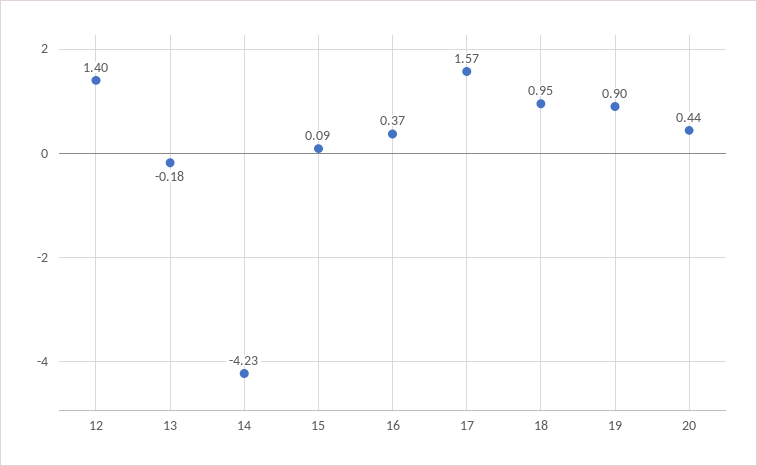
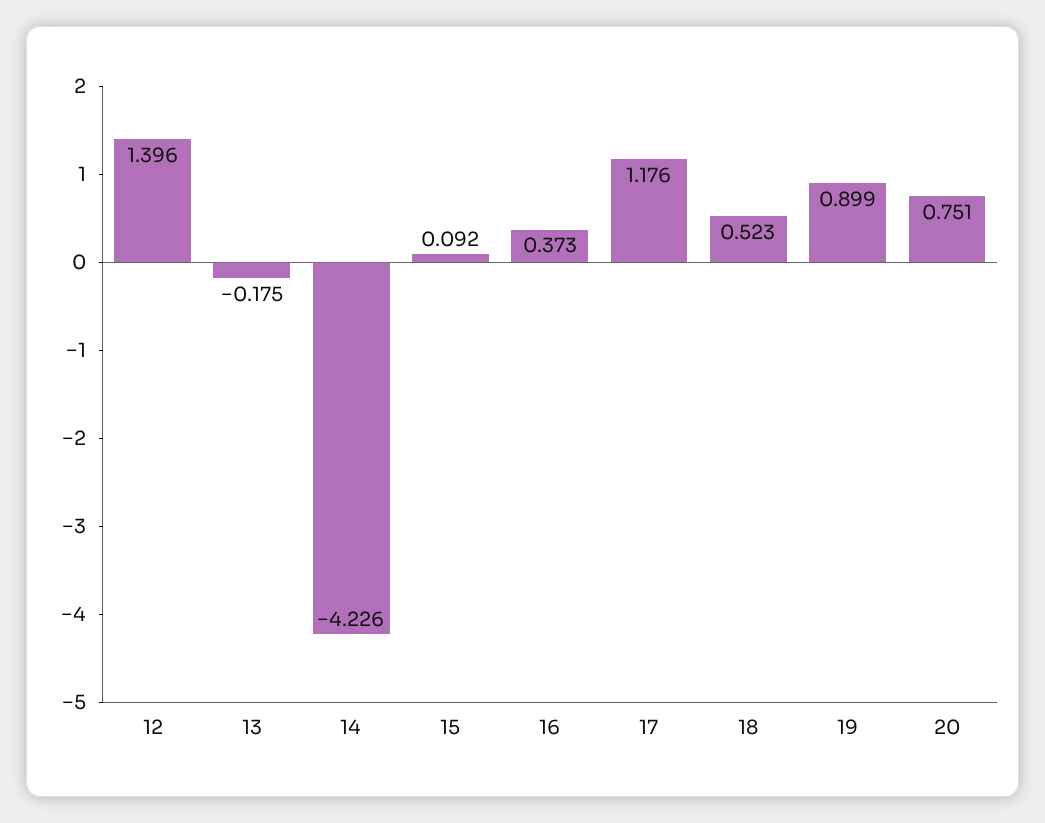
  {
    "12": 1.396,
    "13": -0.175,
    "14": -4.226,
    "15": 0.092,
    "16": 0.373,
-   "17": 1.57,
+   "17": 1.176,
-   "18": 0.95,
+   "18": 0.523,
    "19": 0.899,
-   "20": 0.44
+   "20": 0.751
  }

